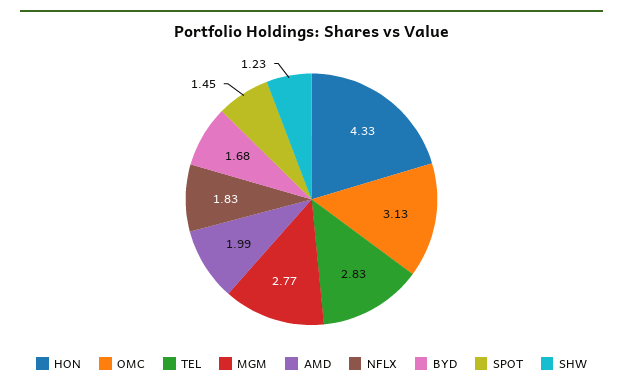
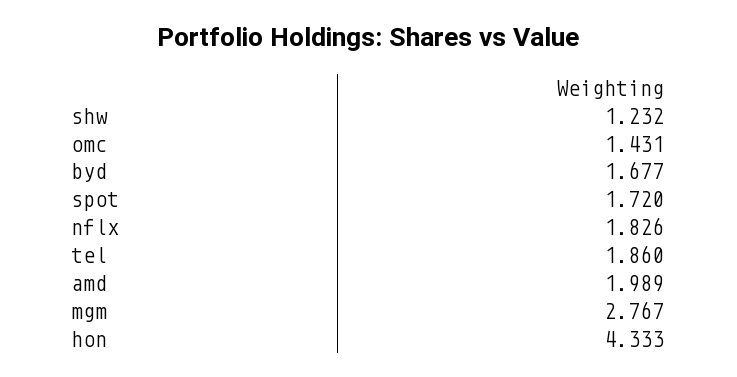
  {
    "HON": 4.333,
-   "OMC": 3.13,
+   "OMC": 1.431,
-   "TEL": 2.83,
+   "TEL": 1.86,
    "MGM": 2.767,
    "AMD": 1.989,
    "NFLX": 1.826,
    "BYD": 1.677,
-   "SPOT": 1.45,
+   "SPOT": 1.72,
    "SHW": 1.232
  }

